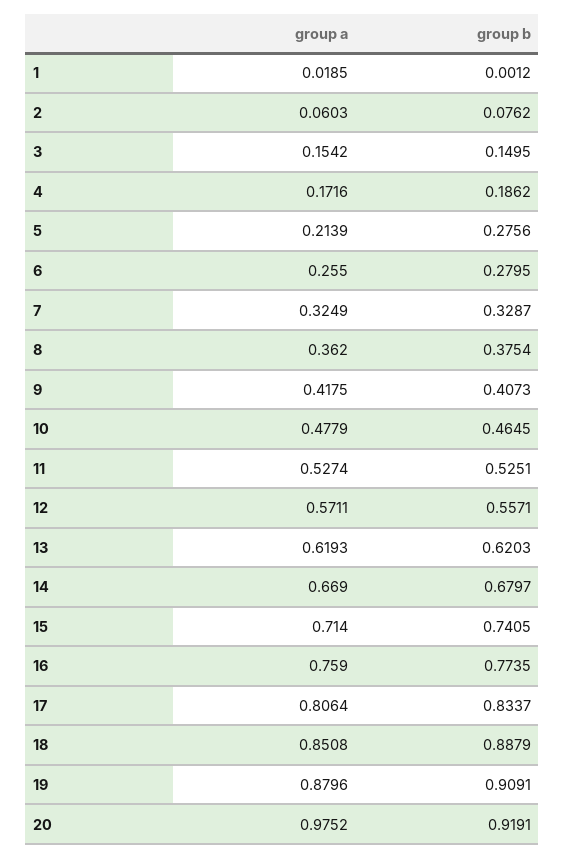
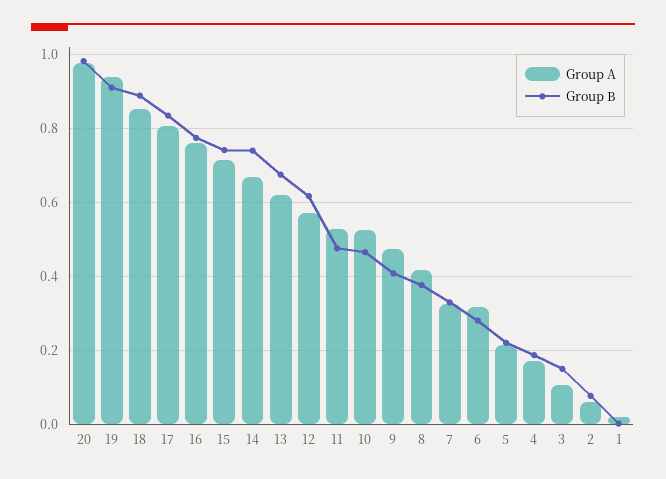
  {
    "group a": {
      "1": 0.0185,
      "2": 0.0603,
-     "3": 0.1542,
+     "3": 0.1,
      "4": 0.1716,
      "5": 0.2139,
-     "6": 0.255,
+     "6": 0.32,
      "7": 0.3249,
-     "8": 0.362,
+     "8": 0.42,
-     "9": 0.4175,
+     "9": 0.48,
-     "10": 0.4779,
+     "10": 0.52,
      "11": 0.5274,
      "12": 0.5711,
      "13": 0.6193,
      "14": 0.669,
      "15": 0.714,
      "16": 0.759,
      "17": 0.8064,
      "18": 0.8508,
-     "19": 0.8796,
+     "19": 0.94,
      "20": 0.9752
    },
    "group b": {
      "1": 0.0012,
      "2": 0.0762,
      "3": 0.1495,
      "4": 0.1862,
-     "5": 0.2756,
+     "5": 0.22,
      "6": 0.2795,
      "7": 0.3287,
      "8": 0.3754,
      "9": 0.4073,
      "10": 0.4645,
-     "11": 0.5251,
+     "11": 0.48,
-     "12": 0.5571,
+     "12": 0.62,
-     "13": 0.6203,
+     "13": 0.68,
-     "14": 0.6797,
+     "14": 0.74,
      "15": 0.7405,
      "16": 0.7735,
      "17": 0.8337,
      "18": 0.8879,
      "19": 0.9091,
-     "20": 0.9191
+     "20": 0.98
    }
  }

